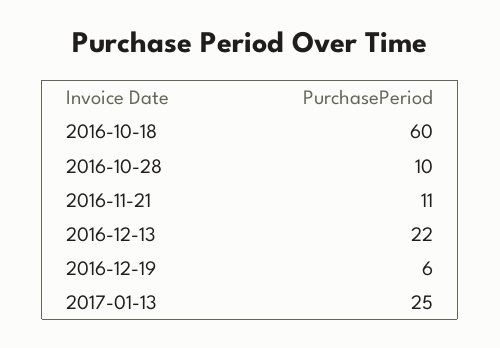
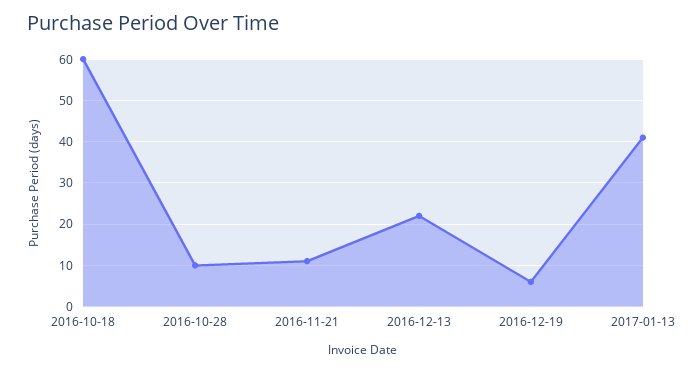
  {
    "2016-10-18": 60,
    "2016-10-28": 10,
    "2016-11-21": 11,
    "2016-12-13": 22,
    "2016-12-19": 6,
-   "2017-01-13": 25
+   "2017-01-13": 40
  }

